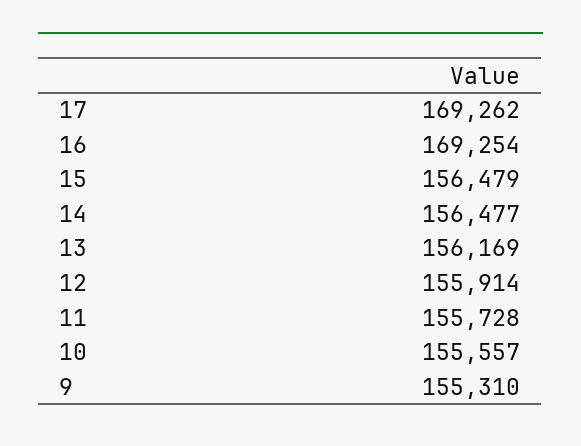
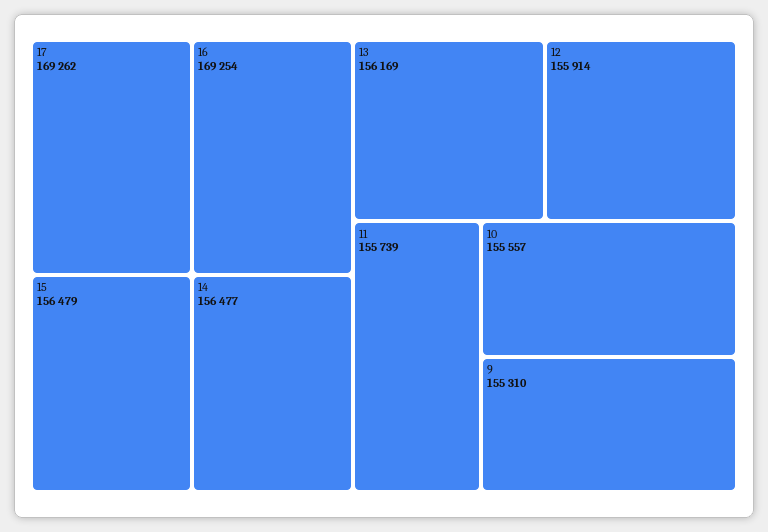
  {
    "17": 169262,
    "16": 169254,
    "15": 156479,
    "14": 156477,
    "13": 156169,
    "12": 155914,
-   "11": 155728,
+   "11": 155739,
    "10": 155557,
    "9": 155310
  }

